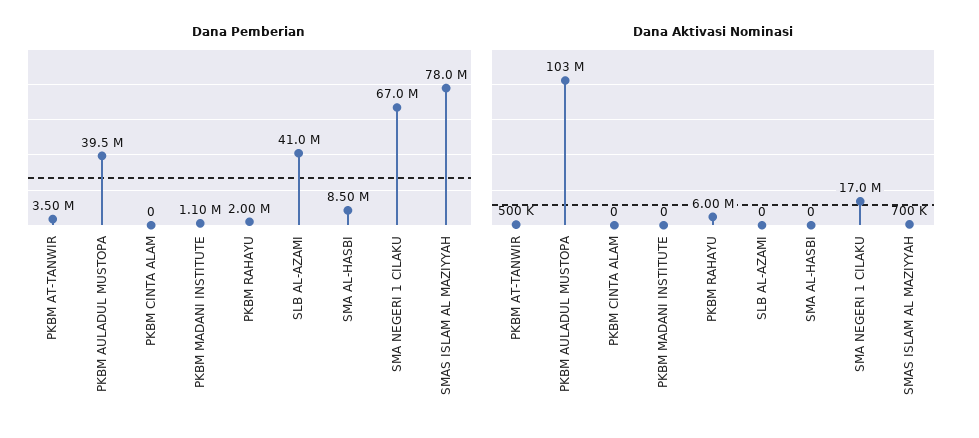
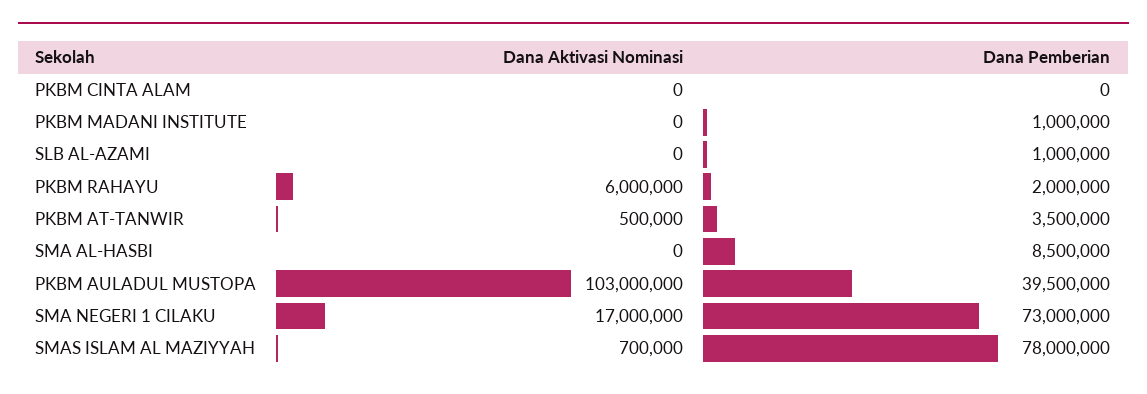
  {
    "Dana Pemberian": {
      "PKBM AT-TANWIR": 3500000,
      "PKBM AULADUL MUSTOPA": 39500000,
      "PKBM CINTA ALAM": 0,
-     "PKBM MADANI INSTITUTE": 1100000,
+     "PKBM MADANI INSTITUTE": 1000000,
      "PKBM RAHAYU": 2000000,
-     "SLB AL-AZAMI": 41000000,
+     "SLB AL-AZAMI": 1000000,
      "SMA AL-HASBI": 8500000,
-     "SMA NEGERI 1 CILAKU": 67000000,
+     "SMA NEGERI 1 CILAKU": 73000000,
      "SMAS ISLAM AL MAZIYYAH": 78000000
    },
    "Dana Aktivasi Nominasi": {
      "PKBM AT-TANWIR": 500000,
      "PKBM AULADUL MUSTOPA": 103000000,
      "PKBM CINTA ALAM": 0,
      "PKBM MADANI INSTITUTE": 0,
      "PKBM RAHAYU": 6000000,
      "SLB AL-AZAMI": 0,
      "SMA AL-HASBI": 0,
      "SMA NEGERI 1 CILAKU": 17000000,
      "SMAS ISLAM AL MAZIYYAH": 700000
    }
  }

